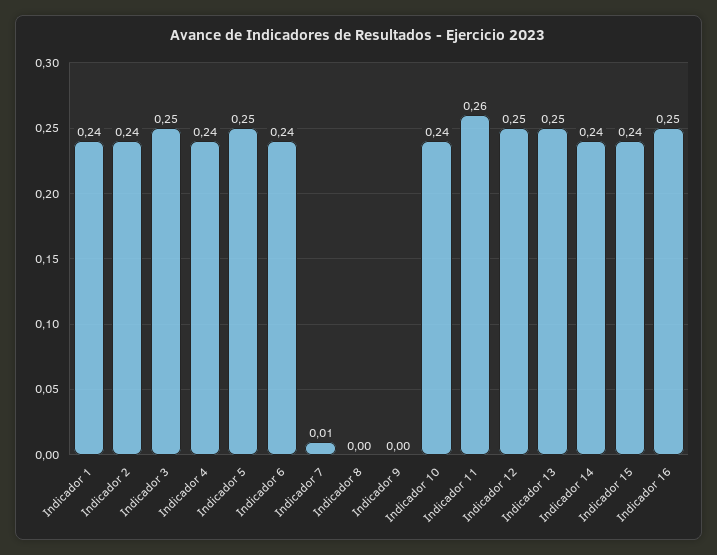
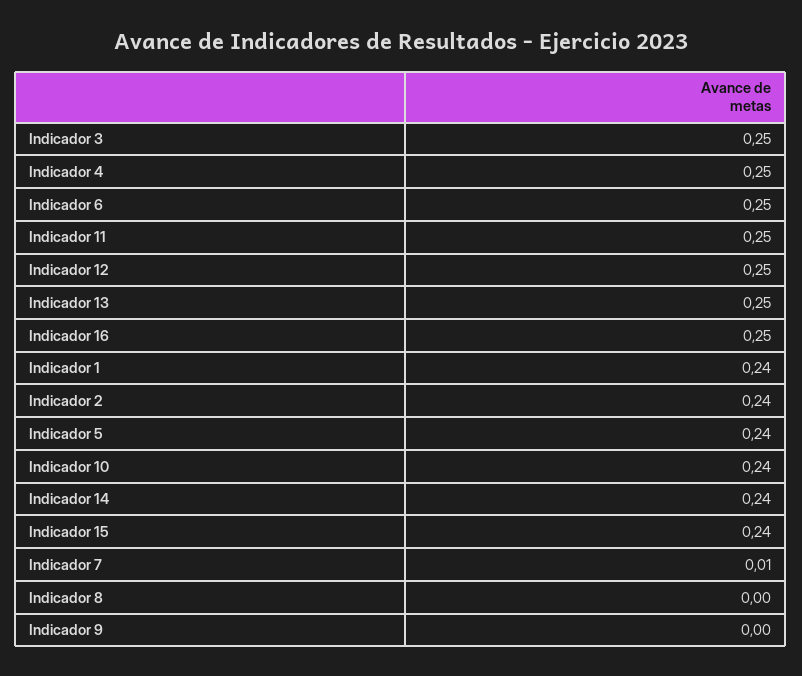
  {
    "Indicador 1": 0.24,
    "Indicador 2": 0.24,
    "Indicador 3": 0.25,
-   "Indicador 4": 0.24,
+   "Indicador 4": 0.25,
-   "Indicador 5": 0.25,
+   "Indicador 5": 0.24,
-   "Indicador 6": 0.24,
+   "Indicador 6": 0.25,
    "Indicador 7": 0.01,
    "Indicador 8": 0,
    "Indicador 9": 0,
    "Indicador 10": 0.24,
-   "Indicador 11": 0.26,
+   "Indicador 11": 0.25,
    "Indicador 12": 0.25,
    "Indicador 13": 0.25,
    "Indicador 14": 0.24,
    "Indicador 15": 0.24,
    "Indicador 16": 0.25
  }

